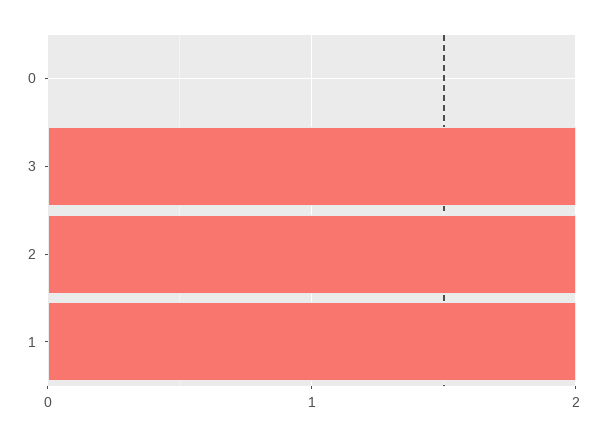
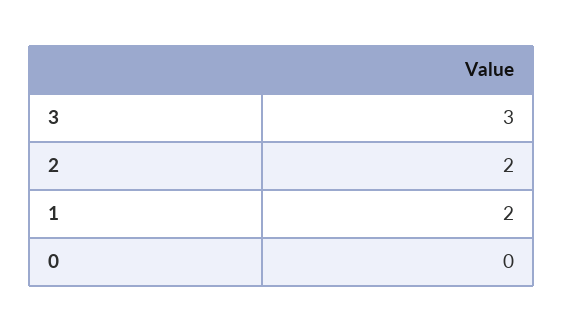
  {
    "0": 0,
-   "3": 2,
+   "3": 3,
    "2": 2,
    "1": 2
  }

